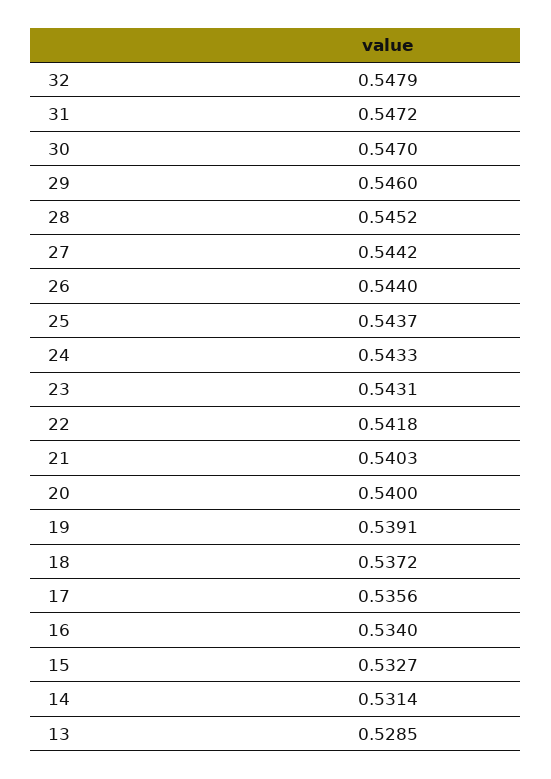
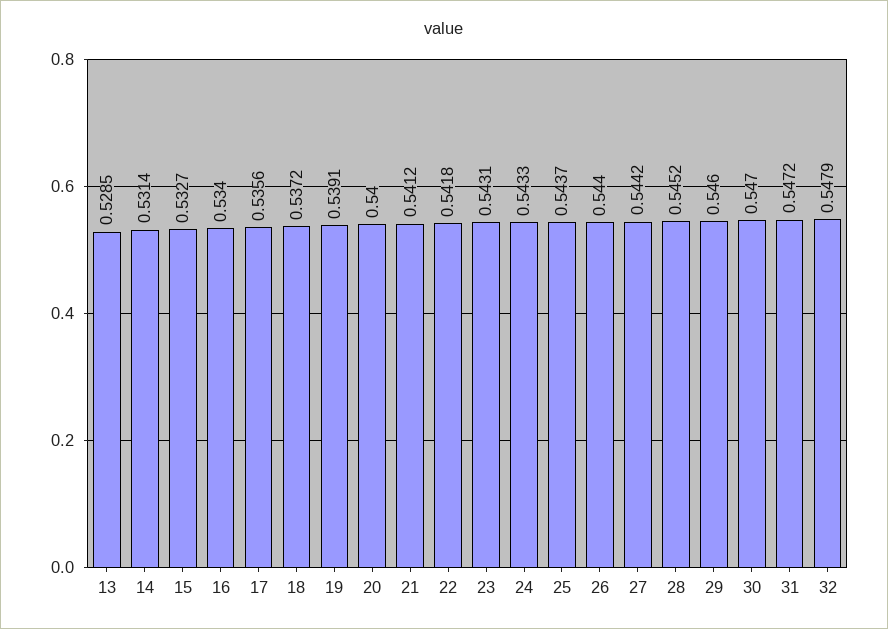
  {
    "32": 0.5479,
    "31": 0.5472,
    "30": 0.547,
    "29": 0.546,
    "28": 0.5452,
    "27": 0.5442,
    "26": 0.544,
    "25": 0.5437,
    "24": 0.5433,
    "23": 0.5431,
    "22": 0.5418,
-   "21": 0.5403,
+   "21": 0.5412,
    "20": 0.54,
    "19": 0.5391,
    "18": 0.5372,
    "17": 0.5356,
    "16": 0.534,
    "15": 0.5327,
    "14": 0.5314,
    "13": 0.5285
  }

